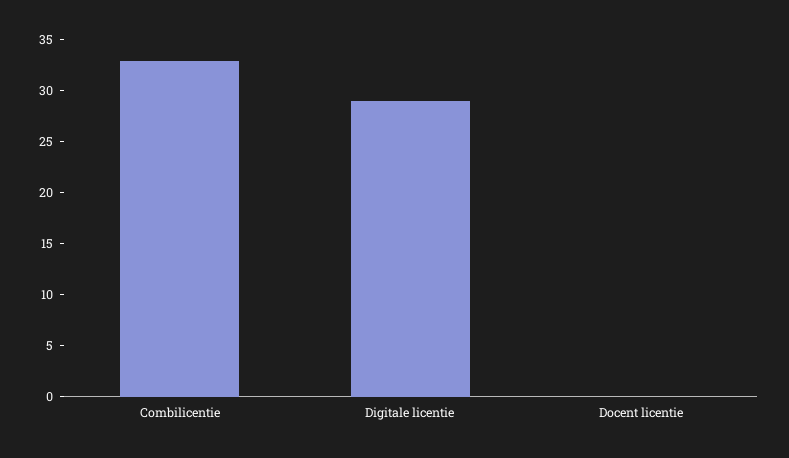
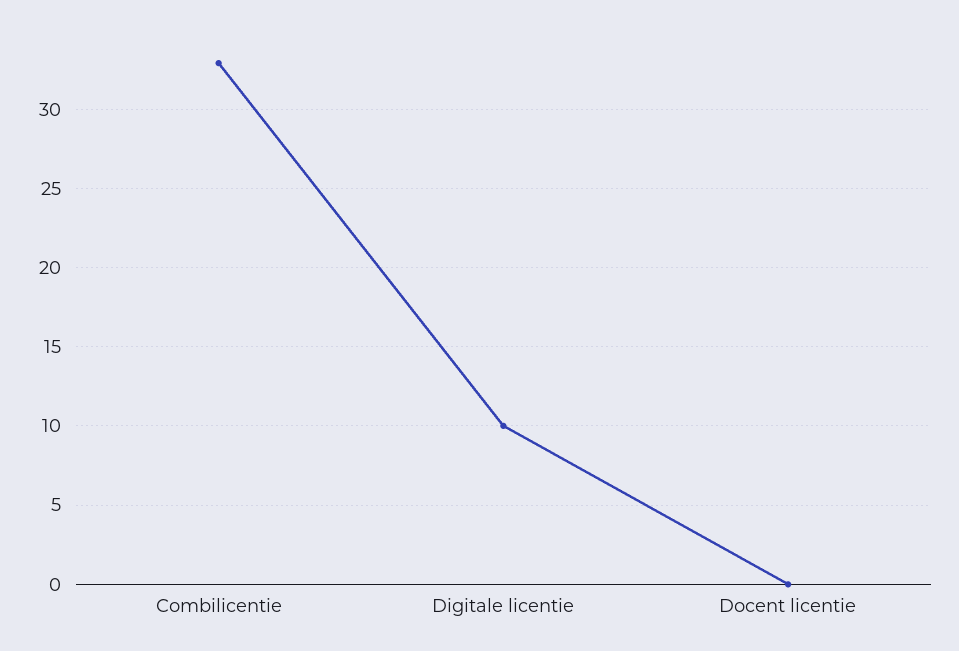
  {
    "Combilicentie": 33,
-   "Digitale licentie": 29,
+   "Digitale licentie": 10,
    "Docent licentie": 0
  }

